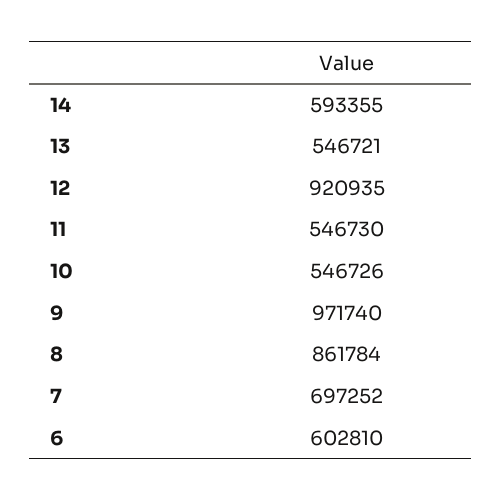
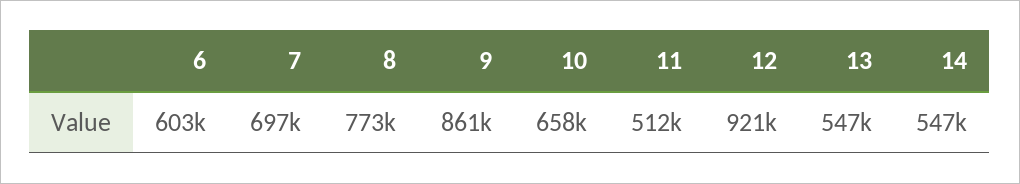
  {
-   "14": 593355,
+   "14": 547000,
    "13": 546721,
    "12": 920935,
-   "11": 546730,
+   "11": 512000,
-   "10": 546726,
+   "10": 658000,
-   "9": 971740,
+   "9": 861000,
-   "8": 861784,
+   "8": 773000,
    "7": 697252,
    "6": 602810
  }

